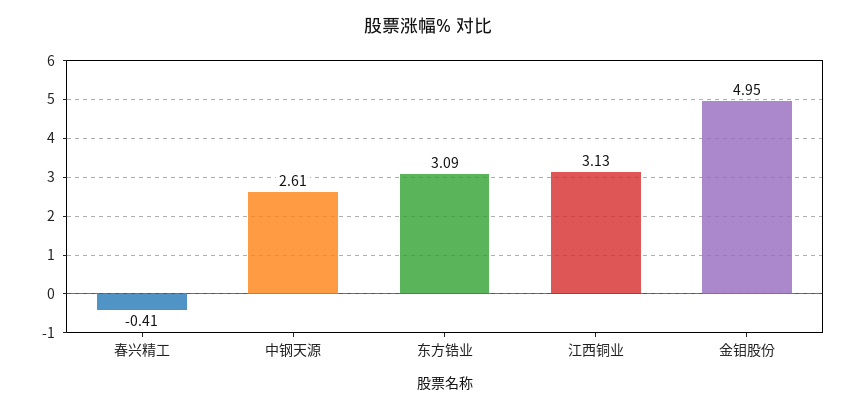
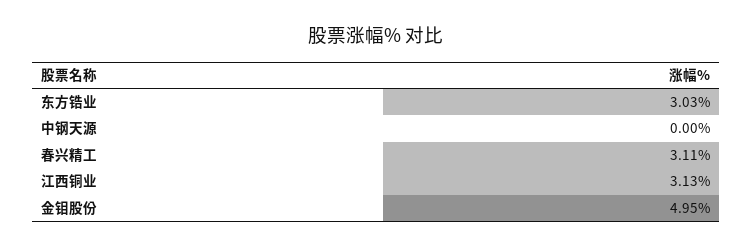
  {
-   "春兴精工": -0.41,
+   "春兴精工": 3.11,
-   "中钢天源": 2.61,
+   "中钢天源": 0,
-   "东方锆业": 3.09,
+   "东方锆业": 3.03,
    "江西铜业": 3.13,
    "金钼股份": 4.95
  }

